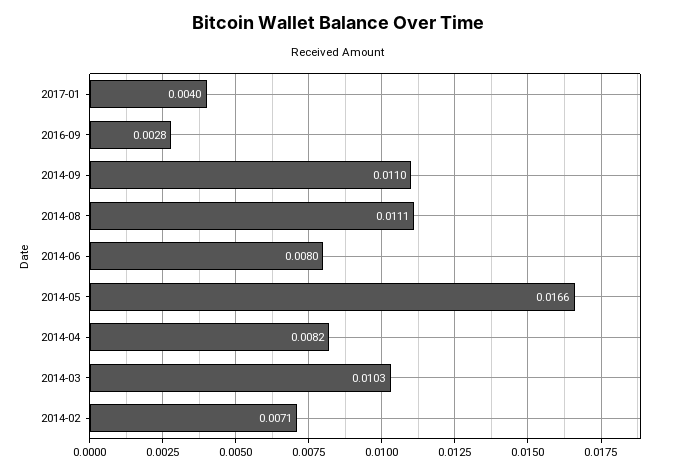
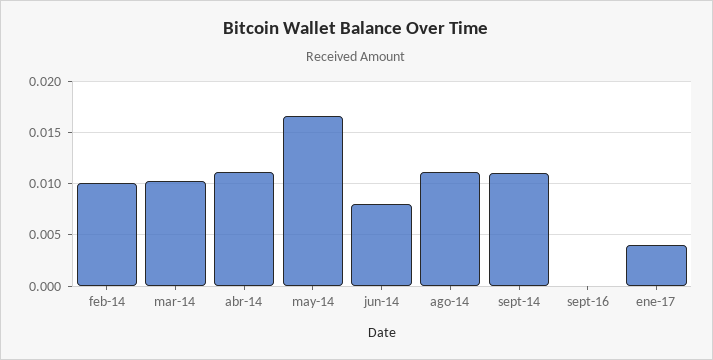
  {
    "2017-01": 0.004,
-   "2016-09": 0.0028,
+   "2016-09": 0,
    "2014-09": 0.011,
    "2014-08": 0.0111,
    "2014-06": 0.008,
    "2014-05": 0.0166,
-   "2014-04": 0.0082,
+   "2014-04": 0.011,
    "2014-03": 0.0103,
-   "2014-02": 0.0071
+   "2014-02": 0.01
  }

